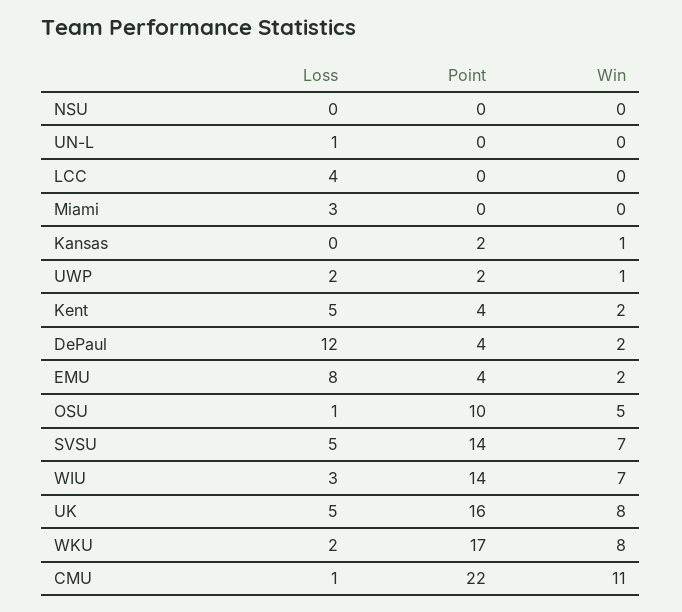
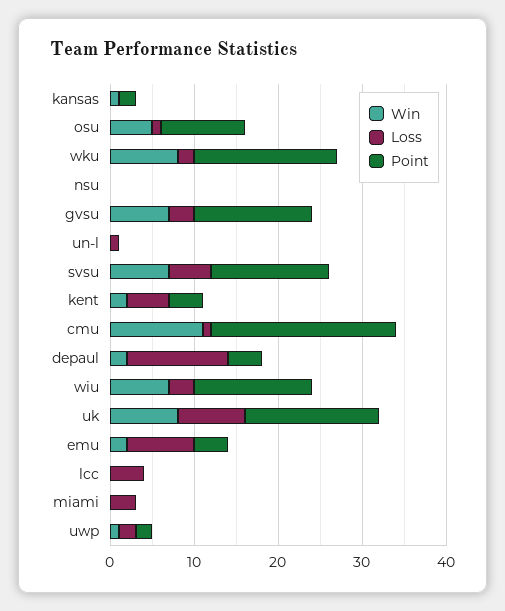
  {
    "Loss": {
      "NSU": 0,
      "UN-L": 1,
      "LCC": 4,
      "Miami": 3,
      "Kansas": 0,
      "UWP": 2,
      "Kent": 5,
      "DePaul": 12,
      "EMU": 8,
      "OSU": 1,
      "SVSU": 5,
      "WIU": 3,
-     "UK": 5,
+     "UK": 8,
      "WKU": 2,
-     "CMU": 1
+     "CMU": 1,
+     "gvsu": 3
    },
    "Point": {
      "NSU": 0,
      "UN-L": 0,
      "LCC": 0,
      "Miami": 0,
      "Kansas": 2,
      "UWP": 2,
      "Kent": 4,
      "DePaul": 4,
      "EMU": 4,
      "OSU": 10,
      "SVSU": 14,
      "WIU": 14,
      "UK": 16,
      "WKU": 17,
-     "CMU": 22
+     "CMU": 22,
+     "gvsu": 14
    },
    "Win": {
      "NSU": 0,
      "UN-L": 0,
      "LCC": 0,
      "Miami": 0,
      "Kansas": 1,
      "UWP": 1,
      "Kent": 2,
      "DePaul": 2,
      "EMU": 2,
      "OSU": 5,
      "SVSU": 7,
      "WIU": 7,
      "UK": 8,
      "WKU": 8,
-     "CMU": 11
+     "CMU": 11,
+     "gvsu": 7
    }
  }

